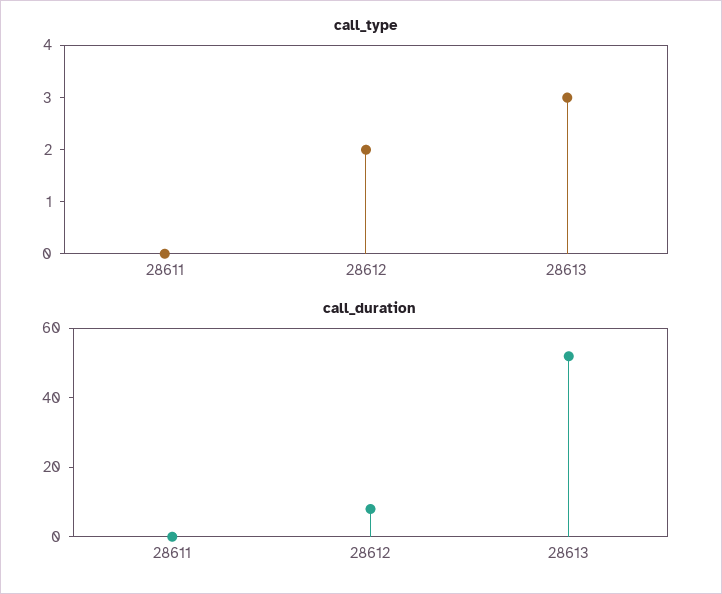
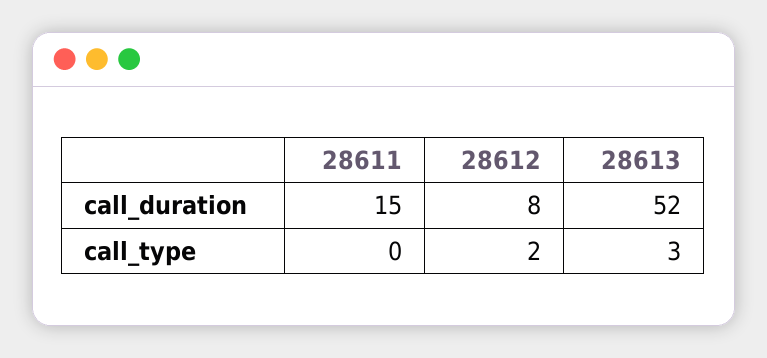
  {
    "call_type": {
      "28611": 0,
      "28612": 2,
      "28613": 3
    },
    "call_duration": {
-     "28611": 0,
+     "28611": 15,
      "28612": 8,
      "28613": 52
    }
  }

